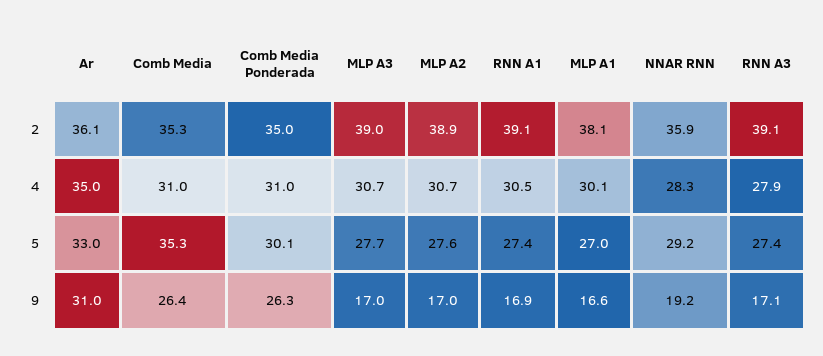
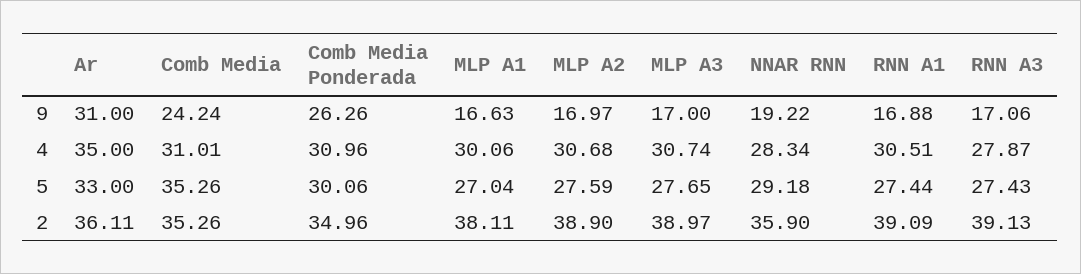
  {
    "Ar": {
      "2": 36.11,
      "4": 35,
      "5": 33,
      "9": 31
    },
    "Comb Media": {
      "2": 35.26,
      "4": 31.01,
      "5": 35.26,
-     "9": 26.4
+     "9": 24.24
    },
    "Comb Media Ponderada": {
      "2": 34.96,
      "4": 30.96,
      "5": 30.06,
      "9": 26.26
    },
    "MLP A3": {
      "2": 38.97,
      "4": 30.74,
      "5": 27.65,
      "9": 17
    },
    "MLP A2": {
      "2": 38.9,
      "4": 30.68,
      "5": 27.59,
      "9": 16.97
    },
    "RNN A1": {
      "2": 39.09,
      "4": 30.51,
      "5": 27.44,
      "9": 16.88
    },
    "MLP A1": {
      "2": 38.11,
      "4": 30.06,
      "5": 27.04,
      "9": 16.63
    },
    "NNAR RNN": {
      "2": 35.9,
      "4": 28.34,
      "5": 29.18,
      "9": 19.22
    },
    "RNN A3": {
      "2": 39.13,
      "4": 27.87,
      "5": 27.43,
      "9": 17.06
    }
  }

